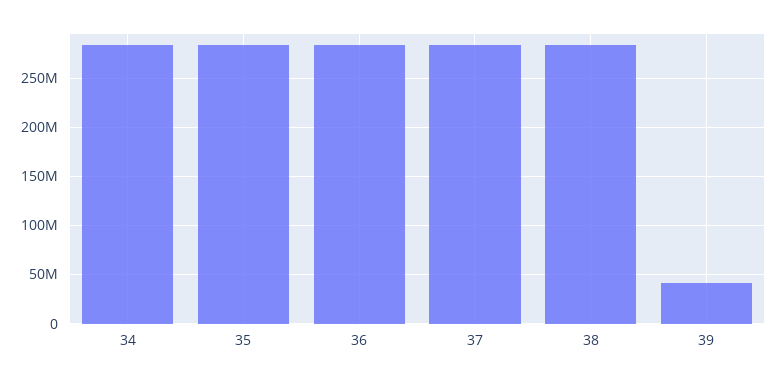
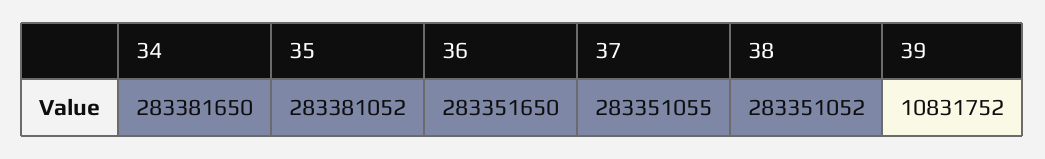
  {
    "34": 283381650,
    "35": 283381052,
    "36": 283351650,
    "37": 283351055,
    "38": 283351052,
-   "39": 40000000
+   "39": 10831752
  }

